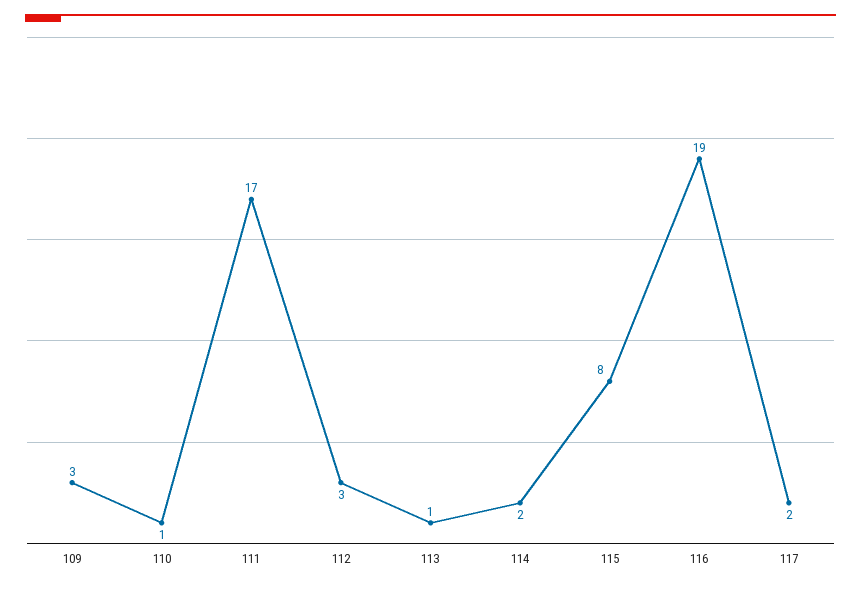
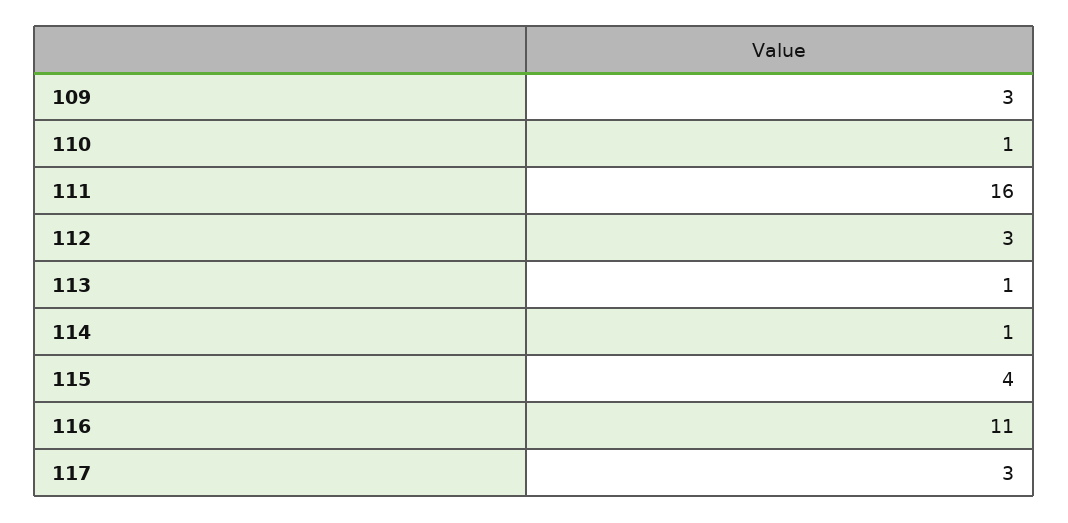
  {
    "109": 3,
    "110": 1,
-   "111": 17,
+   "111": 16,
    "112": 3,
    "113": 1,
-   "114": 2,
+   "114": 1,
-   "115": 8,
+   "115": 4,
-   "116": 19,
+   "116": 11,
-   "117": 2
+   "117": 3
  }

